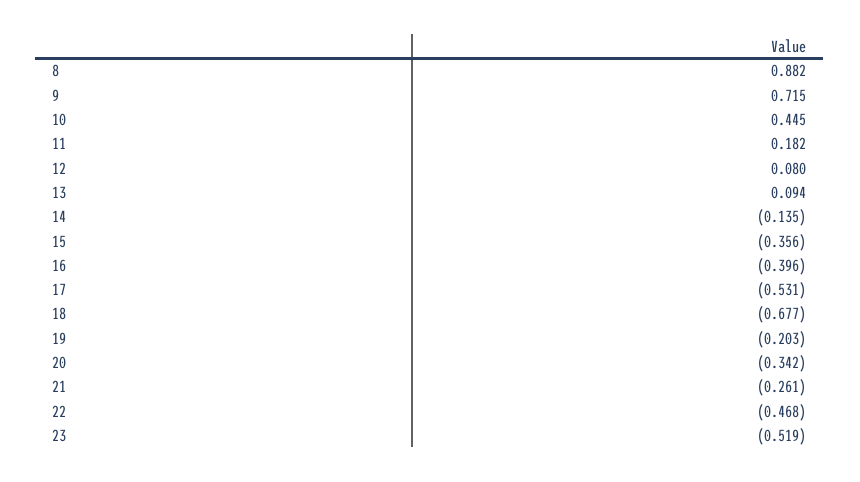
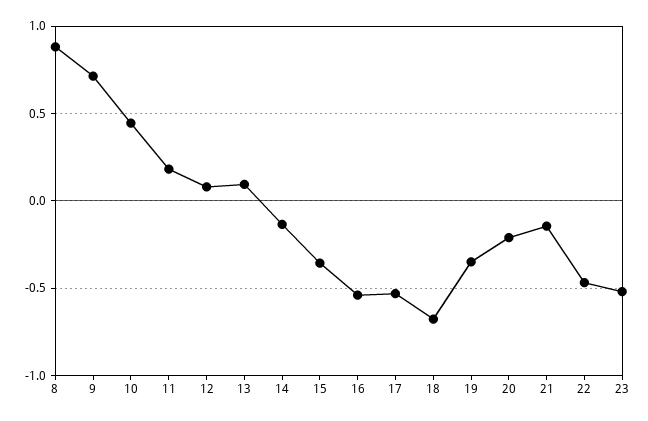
  {
    "8": 0.882,
    "9": 0.715,
    "10": 0.445,
    "11": 0.182,
    "12": 0.08,
    "13": 0.094,
    "14": -0.135,
    "15": -0.356,
-   "16": -0.396,
+   "16": -0.55,
    "17": -0.531,
    "18": -0.677,
-   "19": -0.203,
+   "19": -0.35,
-   "20": -0.342,
+   "20": -0.2,
-   "21": -0.261,
+   "21": -0.15,
    "22": -0.468,
    "23": -0.519
  }

